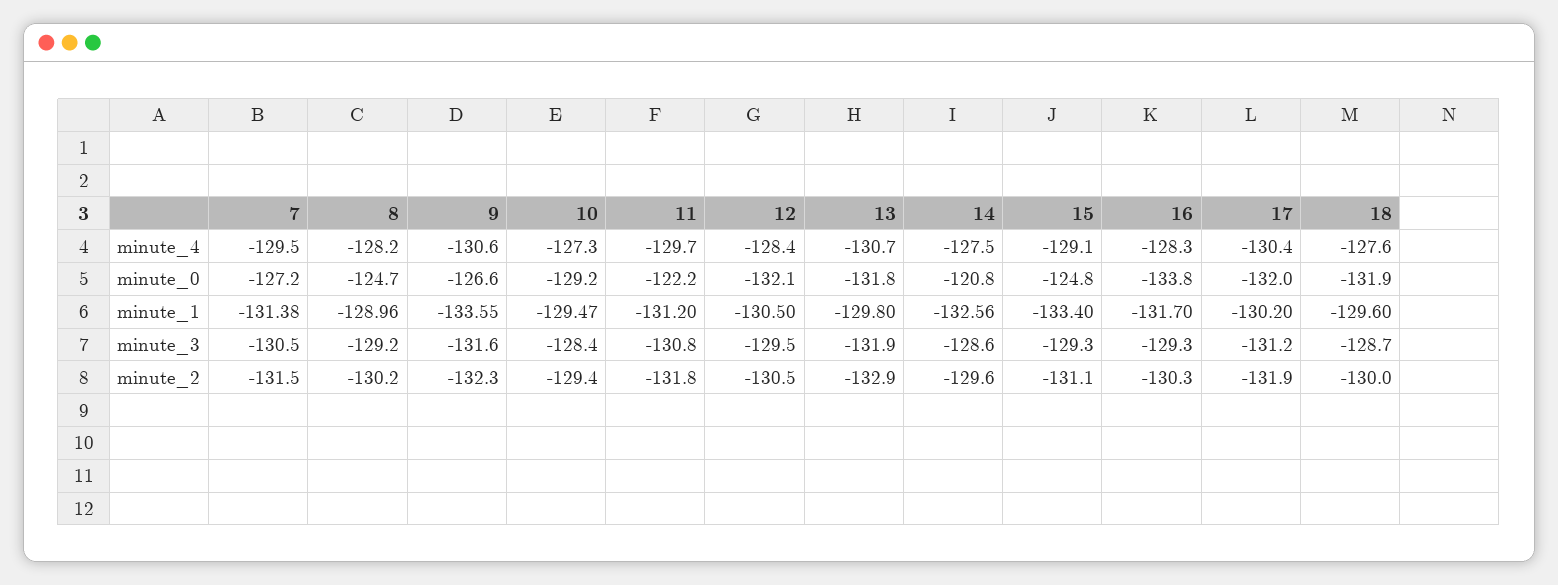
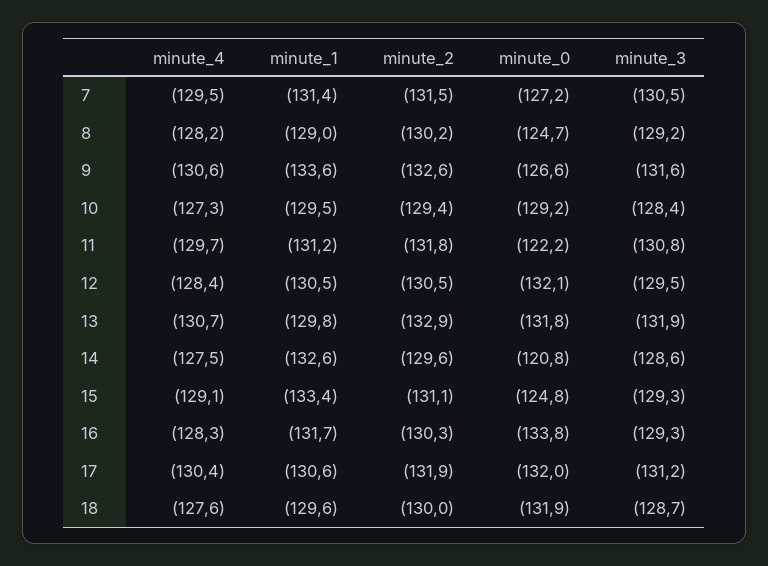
  {
    "7": {
      "minute_4": -129.5,
      "minute_0": -127.2,
      "minute_1": -131.38,
      "minute_3": -130.5,
      "minute_2": -131.5
    },
    "8": {
      "minute_4": -128.2,
      "minute_0": -124.7,
      "minute_1": -128.96,
      "minute_3": -129.2,
      "minute_2": -130.2
    },
    "9": {
      "minute_4": -130.6,
      "minute_0": -126.6,
      "minute_1": -133.55,
      "minute_3": -131.6,
-     "minute_2": -132.3
+     "minute_2": -132.6
    },
    "10": {
      "minute_4": -127.3,
      "minute_0": -129.2,
      "minute_1": -129.47,
      "minute_3": -128.4,
      "minute_2": -129.4
    },
    "11": {
      "minute_4": -129.7,
      "minute_0": -122.2,
      "minute_1": -131.2,
      "minute_3": -130.8,
      "minute_2": -131.8
    },
    "12": {
      "minute_4": -128.4,
      "minute_0": -132.1,
      "minute_1": -130.5,
      "minute_3": -129.5,
      "minute_2": -130.5
    },
    "13": {
      "minute_4": -130.7,
      "minute_0": -131.8,
      "minute_1": -129.8,
      "minute_3": -131.9,
      "minute_2": -132.9
    },
    "14": {
      "minute_4": -127.5,
      "minute_0": -120.8,
      "minute_1": -132.56,
      "minute_3": -128.6,
      "minute_2": -129.6
    },
    "15": {
      "minute_4": -129.1,
      "minute_0": -124.8,
      "minute_1": -133.4,
      "minute_3": -129.3,
      "minute_2": -131.1
    },
    "16": {
      "minute_4": -128.3,
      "minute_0": -133.8,
      "minute_1": -131.7,
      "minute_3": -129.3,
      "minute_2": -130.3
    },
    "17": {
      "minute_4": -130.4,
      "minute_0": -132,
-     "minute_1": -130.2,
+     "minute_1": -130.6,
      "minute_3": -131.2,
      "minute_2": -131.9
    },
    "18": {
      "minute_4": -127.6,
      "minute_0": -131.9,
      "minute_1": -129.6,
      "minute_3": -128.7,
      "minute_2": -130
    }
  }

